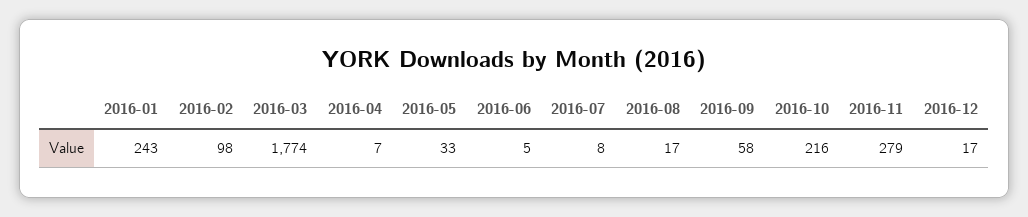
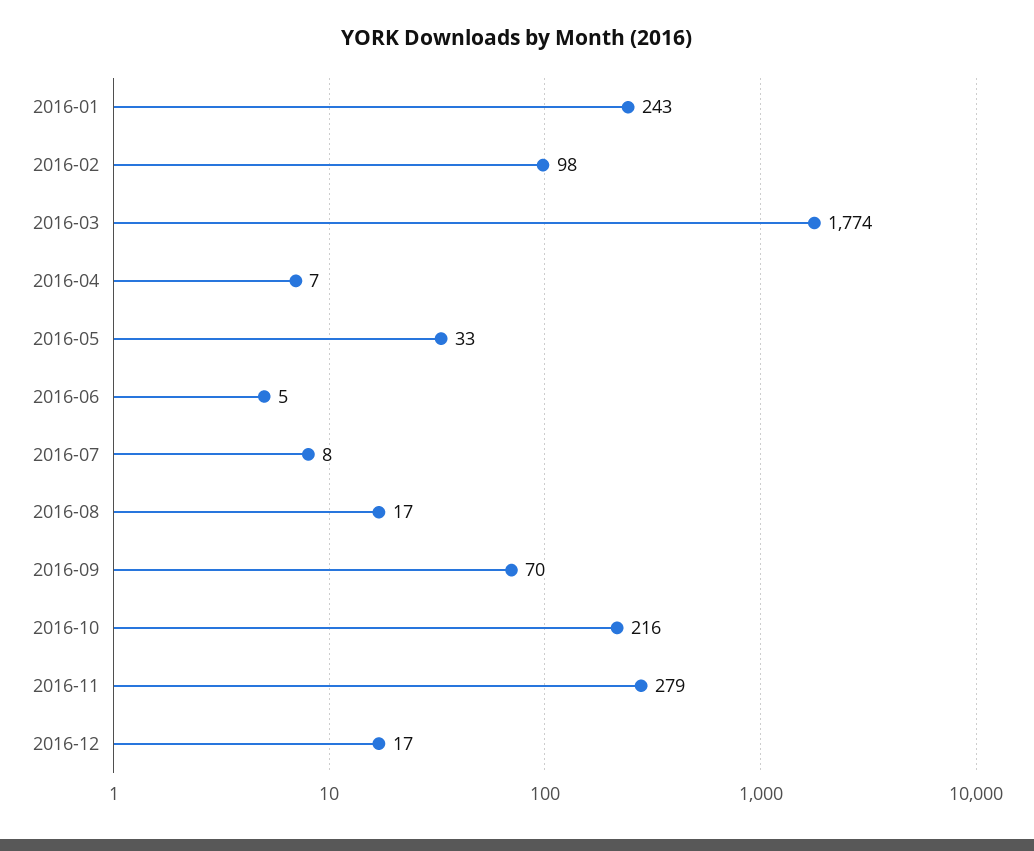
  {
    "2016-01": 243,
    "2016-02": 98,
    "2016-03": 1774,
    "2016-04": 7,
    "2016-05": 33,
    "2016-06": 5,
    "2016-07": 8,
    "2016-08": 17,
-   "2016-09": 58,
+   "2016-09": 70,
    "2016-10": 216,
    "2016-11": 279,
    "2016-12": 17
  }

